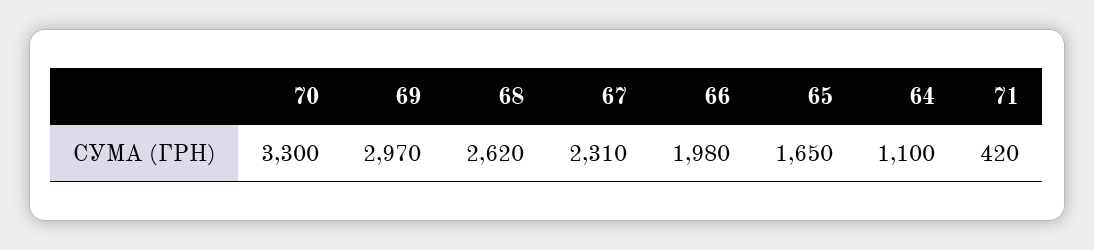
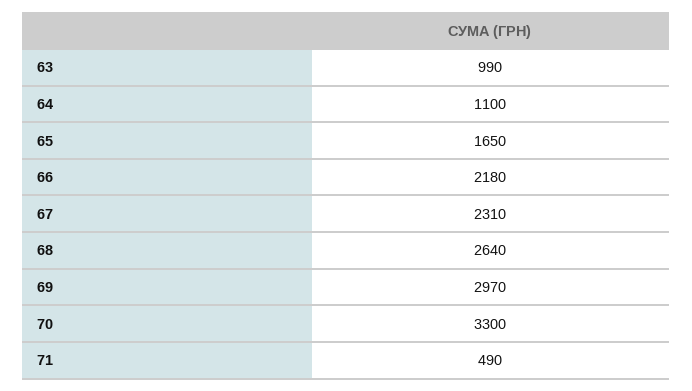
  {
    "70": 3300,
    "69": 2970,
-   "68": 2620,
+   "68": 2640,
    "67": 2310,
-   "66": 1980,
+   "66": 2180,
    "65": 1650,
    "64": 1100,
-   "71": 420
+   "71": 490,
+   "63": 990
  }

